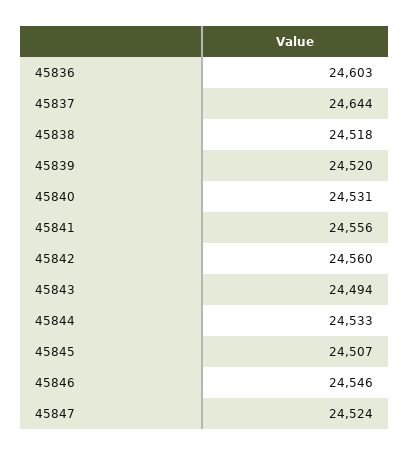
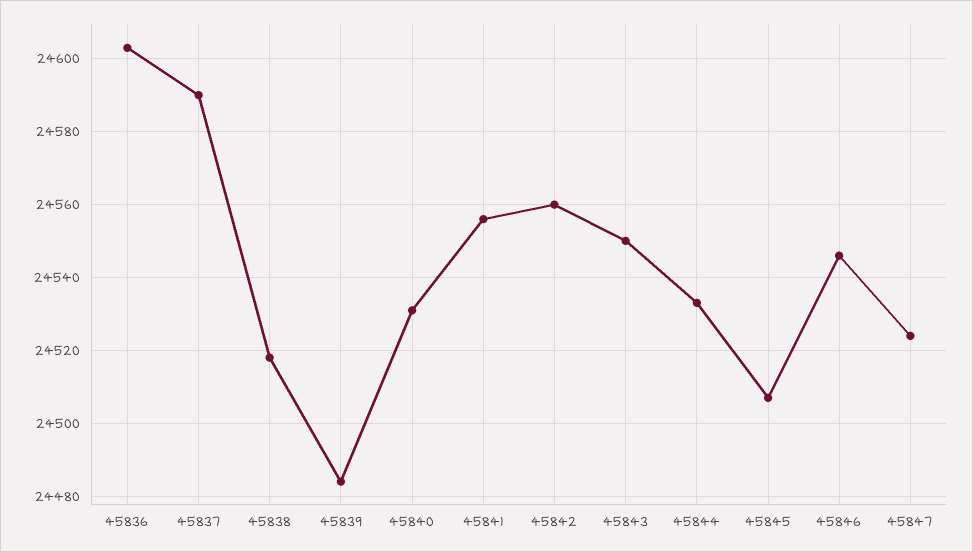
  {
    "45836": 24603,
-   "45837": 24644,
+   "45837": 24590,
    "45838": 24518,
-   "45839": 24520,
+   "45839": 24485,
    "45840": 24531,
    "45841": 24556,
    "45842": 24560,
-   "45843": 24494,
+   "45843": 24550,
    "45844": 24533,
    "45845": 24507,
    "45846": 24546,
    "45847": 24524
  }

